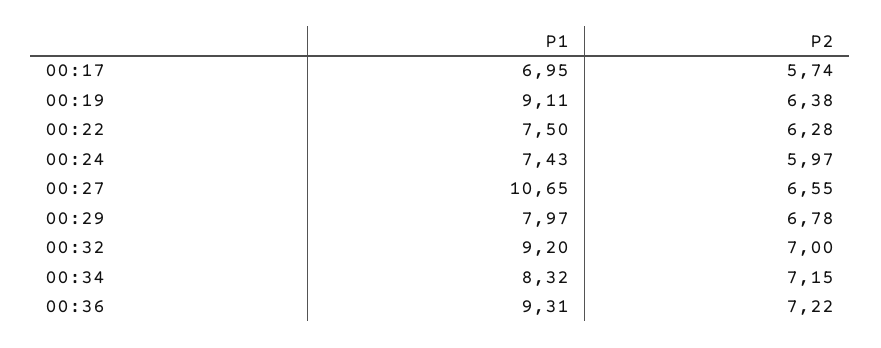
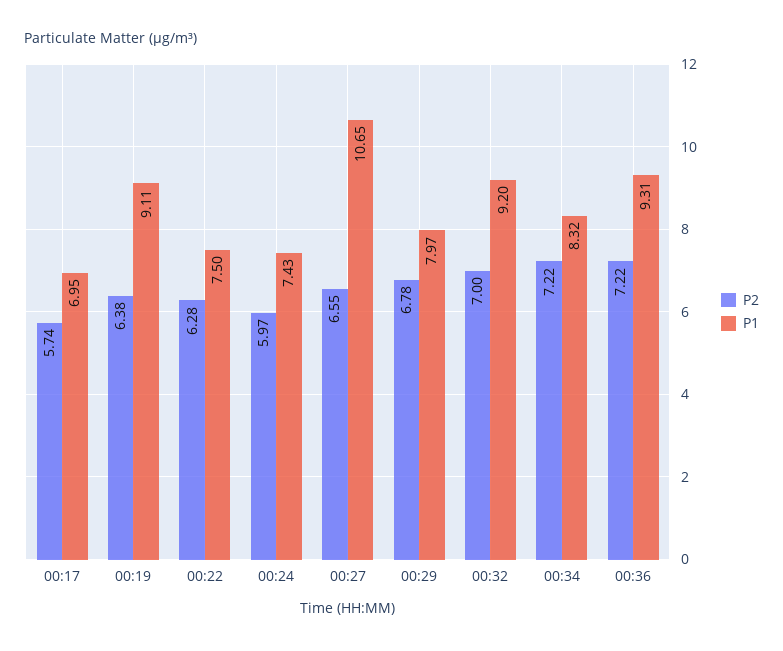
  {
    "P1": {
      "00:17": 6.95,
      "00:19": 9.11,
      "00:22": 7.5,
      "00:24": 7.43,
      "00:27": 10.65,
      "00:29": 7.97,
      "00:32": 9.2,
      "00:34": 8.32,
      "00:36": 9.31
    },
    "P2": {
      "00:17": 5.74,
      "00:19": 6.38,
      "00:22": 6.28,
      "00:24": 5.97,
      "00:27": 6.55,
      "00:29": 6.78,
      "00:32": 7,
-     "00:34": 7.15,
+     "00:34": 7.22,
      "00:36": 7.22
    }
  }

